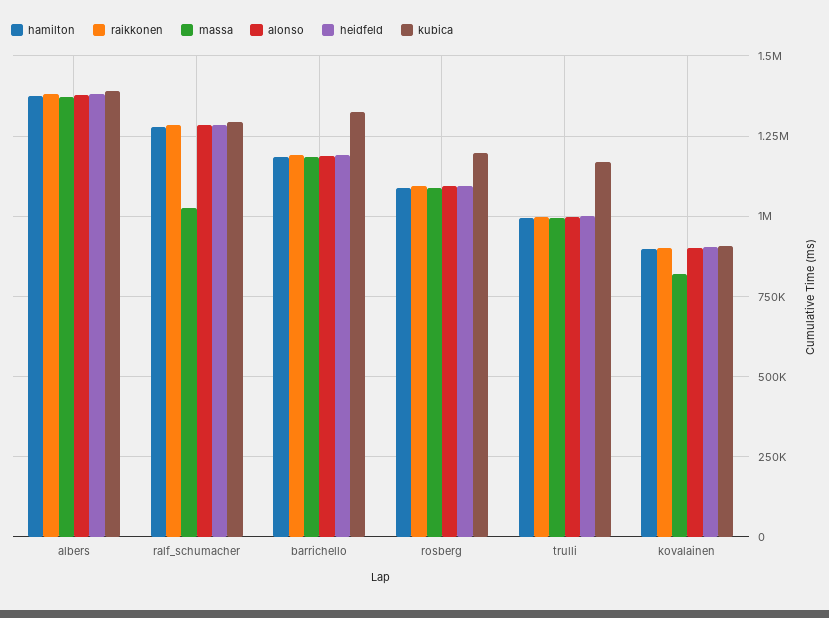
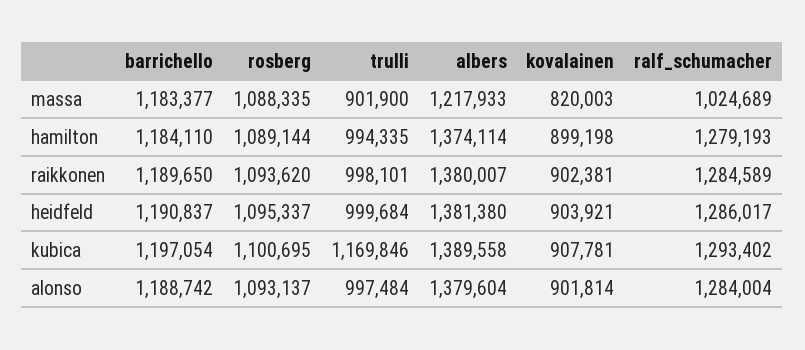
  {
    "hamilton": {
      "albers": 1374114,
      "ralf_schumacher": 1279193,
      "barrichello": 1184110,
      "rosberg": 1089144,
      "trulli": 994335,
      "kovalainen": 899198
    },
    "raikkonen": {
      "albers": 1380007,
      "ralf_schumacher": 1284589,
      "barrichello": 1189650,
      "rosberg": 1093620,
      "trulli": 998101,
      "kovalainen": 902381
    },
    "massa": {
-     "albers": 1375000,
+     "albers": 1217933,
      "ralf_schumacher": 1024689,
      "barrichello": 1183377,
      "rosberg": 1088335,
-     "trulli": 1000000,
+     "trulli": 901900,
      "kovalainen": 820003
    },
    "alonso": {
      "albers": 1379604,
      "ralf_schumacher": 1284004,
      "barrichello": 1188742,
      "rosberg": 1093137,
      "trulli": 997484,
      "kovalainen": 901814
    },
    "heidfeld": {
      "albers": 1381380,
      "ralf_schumacher": 1286017,
      "barrichello": 1190837,
      "rosberg": 1095337,
      "trulli": 999684,
      "kovalainen": 903921
    },
    "kubica": {
      "albers": 1389558,
      "ralf_schumacher": 1293402,
-     "barrichello": 1325000,
+     "barrichello": 1197054,
-     "rosberg": 1200000,
+     "rosberg": 1100695,
      "trulli": 1169846,
      "kovalainen": 907781
    }
  }

